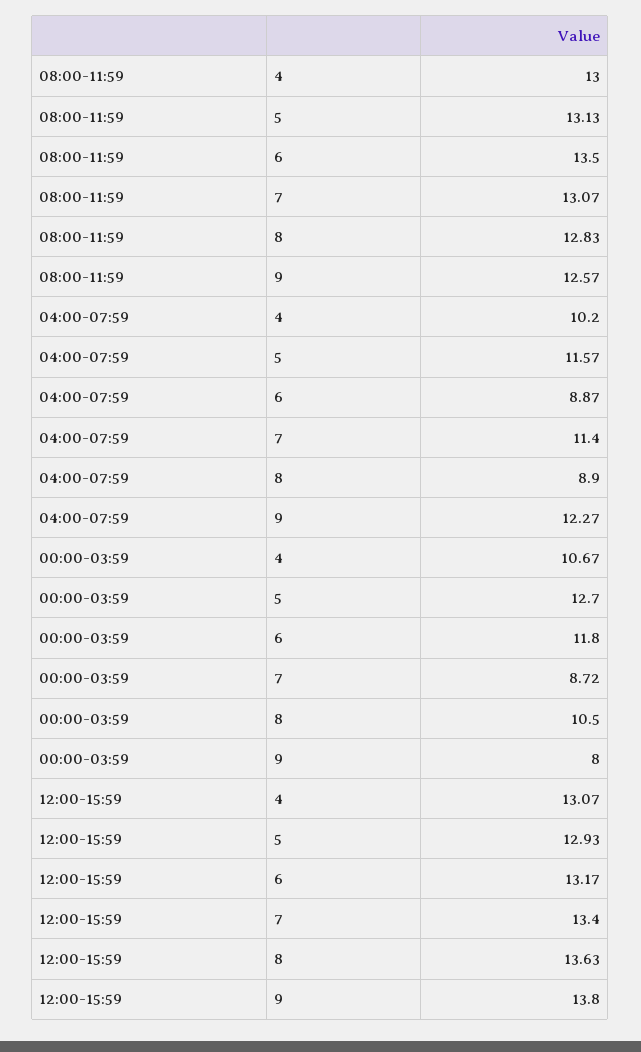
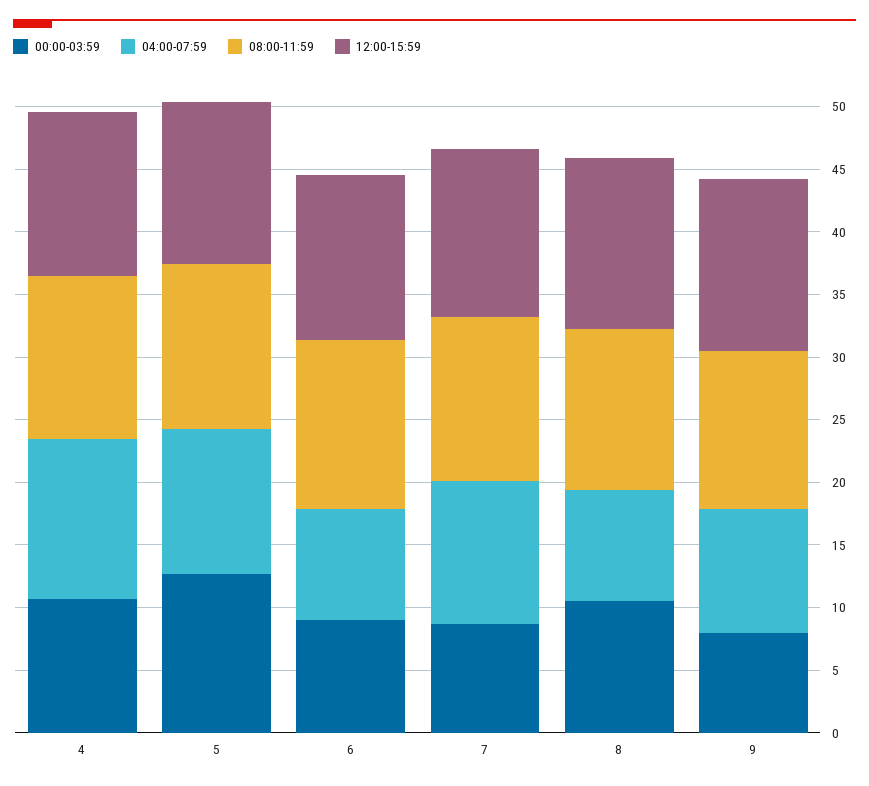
  {
    "08:00-11:59": {
      "4": 13,
      "5": 13.13,
      "6": 13.5,
      "7": 13.07,
      "8": 12.83,
      "9": 12.57
    },
    "04:00-07:59": {
-     "4": 10.2,
+     "4": 13,
      "5": 11.57,
      "6": 8.87,
      "7": 11.4,
      "8": 8.9,
-     "9": 12.27
+     "9": 10
    },
    "00:00-03:59": {
      "4": 10.67,
      "5": 12.7,
-     "6": 11.8,
+     "6": 9,
      "7": 8.72,
      "8": 10.5,
      "9": 8
    },
    "12:00-15:59": {
      "4": 13.07,
      "5": 12.93,
      "6": 13.17,
      "7": 13.4,
      "8": 13.63,
      "9": 13.8
    }
  }

